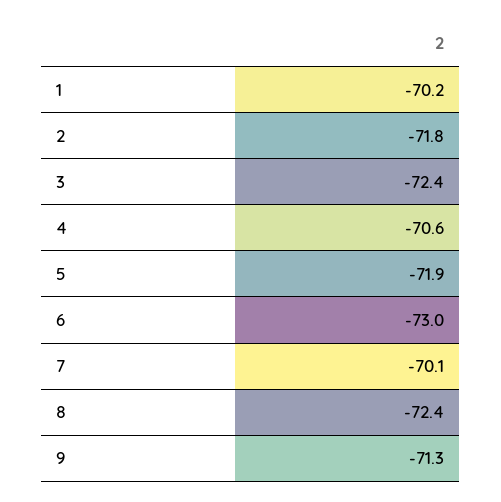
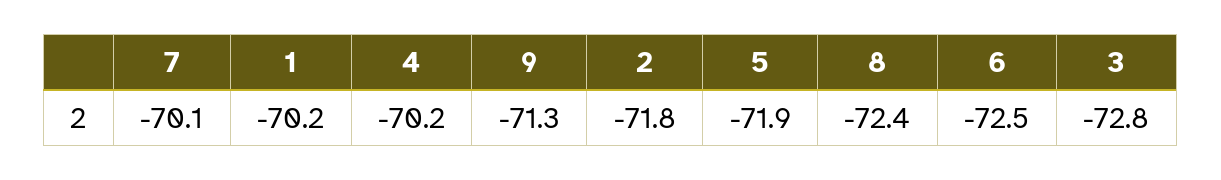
  {
    "1": -70.2,
    "2": -71.8,
-   "3": -72.4,
+   "3": -72.8,
-   "4": -70.6,
+   "4": -70.2,
    "5": -71.9,
-   "6": -73,
+   "6": -72.5,
    "7": -70.1,
    "8": -72.4,
    "9": -71.3
  }

